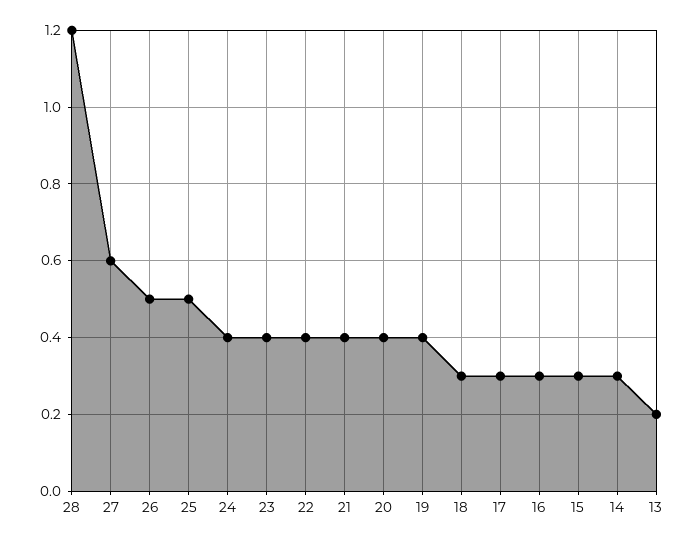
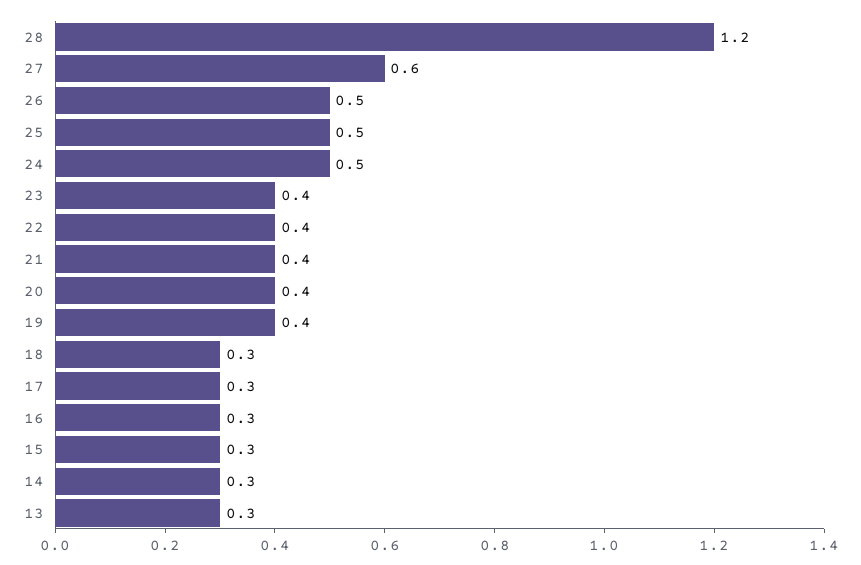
  {
    "28": 1.2,
    "27": 0.6,
    "26": 0.5,
    "25": 0.5,
-   "24": 0.4,
+   "24": 0.5,
    "23": 0.4,
    "22": 0.4,
    "21": 0.4,
    "20": 0.4,
    "19": 0.4,
    "18": 0.3,
    "17": 0.3,
    "16": 0.3,
    "15": 0.3,
    "14": 0.3,
-   "13": 0.2
+   "13": 0.3
  }

